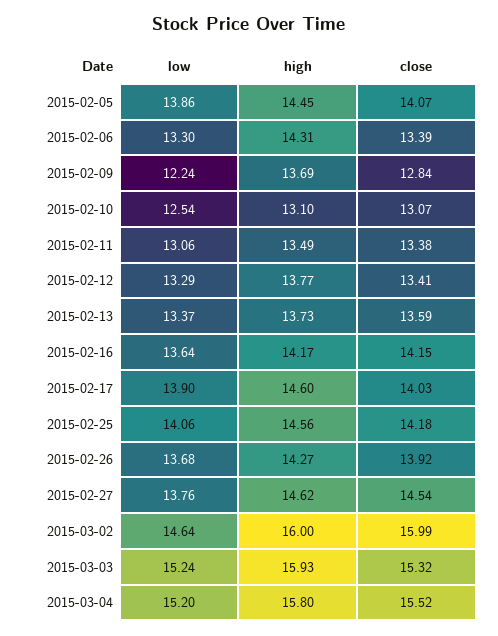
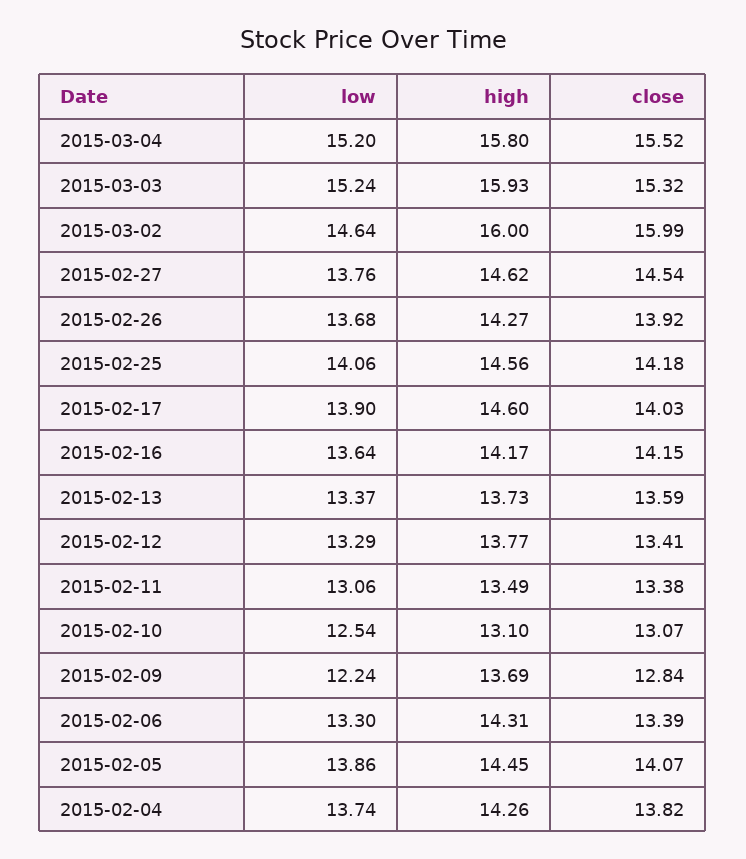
  {
    "low": {
      "2015-02-05": 13.86,
      "2015-02-06": 13.3,
      "2015-02-09": 12.24,
      "2015-02-10": 12.54,
      "2015-02-11": 13.06,
      "2015-02-12": 13.29,
      "2015-02-13": 13.37,
      "2015-02-16": 13.64,
      "2015-02-17": 13.9,
      "2015-02-25": 14.06,
      "2015-02-26": 13.68,
      "2015-02-27": 13.76,
      "2015-03-02": 14.64,
      "2015-03-03": 15.24,
-     "2015-03-04": 15.2
+     "2015-03-04": 15.2,
+     "2015-02-04": 13.74
    },
    "high": {
      "2015-02-05": 14.45,
      "2015-02-06": 14.31,
      "2015-02-09": 13.69,
      "2015-02-10": 13.1,
      "2015-02-11": 13.49,
      "2015-02-12": 13.77,
      "2015-02-13": 13.73,
      "2015-02-16": 14.17,
      "2015-02-17": 14.6,
      "2015-02-25": 14.56,
      "2015-02-26": 14.27,
      "2015-02-27": 14.62,
      "2015-03-02": 16,
      "2015-03-03": 15.93,
-     "2015-03-04": 15.8
+     "2015-03-04": 15.8,
+     "2015-02-04": 14.26
    },
    "close": {
      "2015-02-05": 14.07,
      "2015-02-06": 13.39,
      "2015-02-09": 12.84,
      "2015-02-10": 13.07,
      "2015-02-11": 13.38,
      "2015-02-12": 13.41,
      "2015-02-13": 13.59,
      "2015-02-16": 14.15,
      "2015-02-17": 14.03,
      "2015-02-25": 14.18,
      "2015-02-26": 13.92,
      "2015-02-27": 14.54,
      "2015-03-02": 15.99,
      "2015-03-03": 15.32,
-     "2015-03-04": 15.52
+     "2015-03-04": 15.52,
+     "2015-02-04": 13.82
    }
  }

